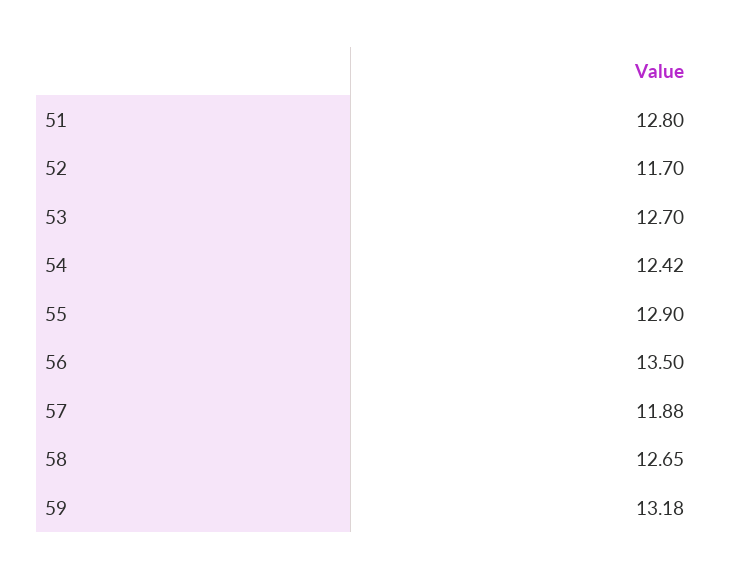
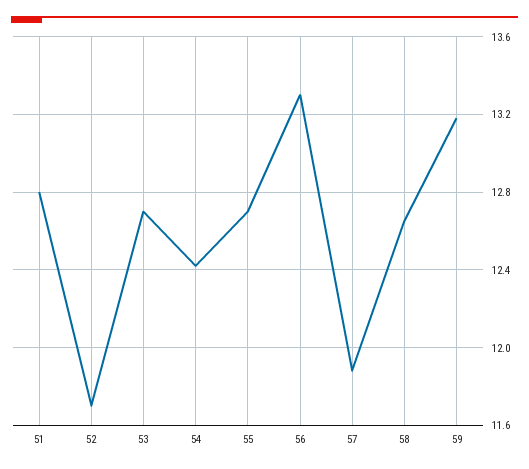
  {
    "51": 12.8,
    "52": 11.7,
    "53": 12.7,
    "54": 12.42,
-   "55": 12.9,
+   "55": 12.7,
-   "56": 13.5,
+   "56": 13.3,
    "57": 11.88,
    "58": 12.65,
    "59": 13.18
  }

